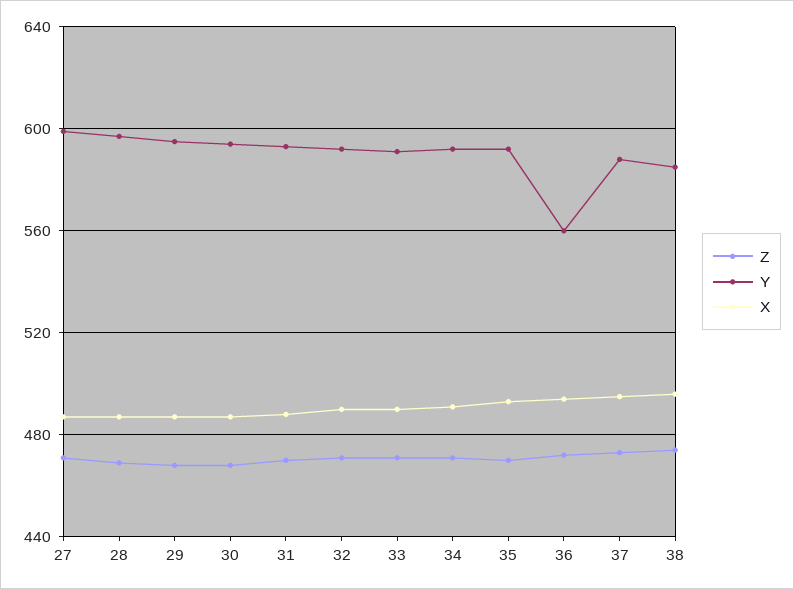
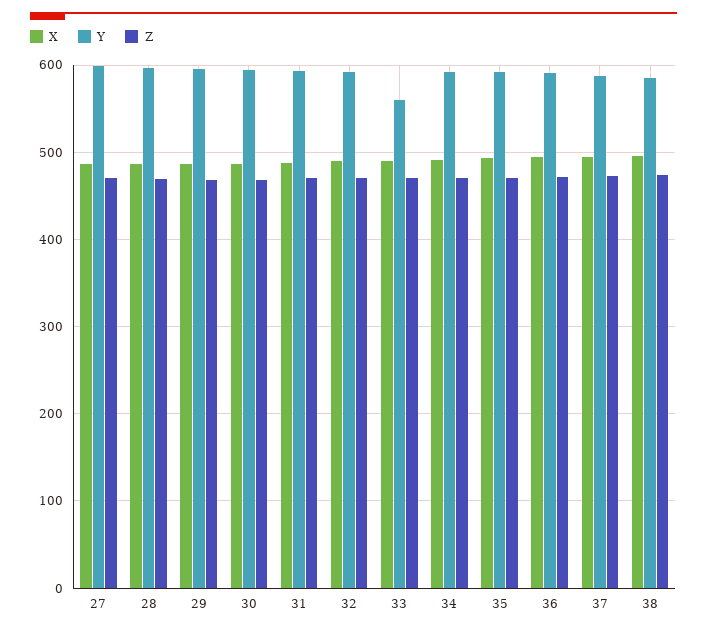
  {
    "Z": {
      "27": 470,
      "28": 470,
      "29": 470,
      "30": 470,
      "31": 470,
      "32": 470,
      "33": 470,
      "34": 470,
      "35": 470,
      "36": 470,
      "37": 475,
      "38": 475
    },
    "Y": {
      "27": 600,
      "28": 595,
      "29": 595,
      "30": 595,
      "31": 595,
      "32": 590,
-     "33": 590,
+     "33": 560,
      "34": 590,
      "35": 590,
-     "36": 560,
+     "36": 590,
      "37": 590,
      "38": 585
    },
    "X": {
      "27": 485,
      "28": 485,
      "29": 485,
      "30": 485,
      "31": 490,
      "32": 490,
      "33": 490,
      "34": 490,
      "35": 495,
      "36": 495,
      "37": 495,
      "38": 495
    }
  }

